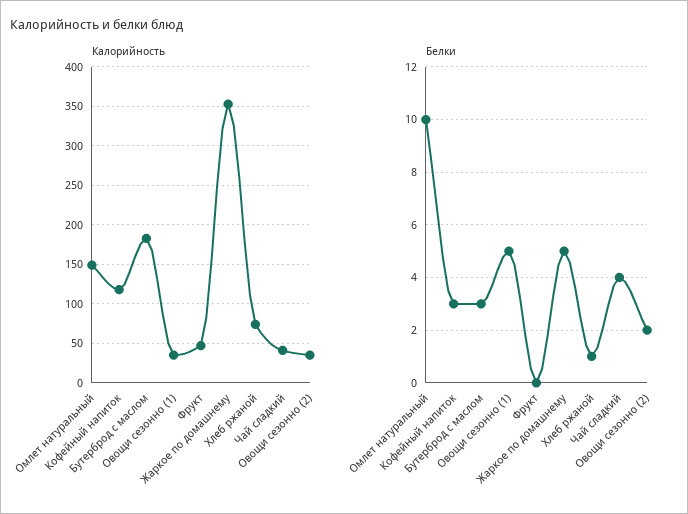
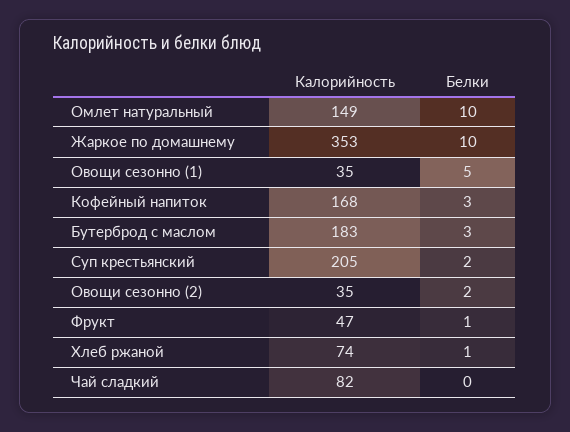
  {
    "Калорийность": {
      "Омлет натуральный": 149,
-     "Кофейный напиток": 120,
+     "Кофейный напиток": 168,
      "Бутерброд с маслом": 183,
      "Овощи сезонно (1)": 35,
      "Фрукт": 47,
      "Жаркое по домашнему": 353,
      "Хлеб ржаной": 74,
-     "Чай сладкий": 40,
+     "Чай сладкий": 82,
-     "Овощи сезонно (2)": 35
+     "Овощи сезонно (2)": 35,
+     "Суп крестьянский": 205
    },
    "Белки": {
      "Омлет натуральный": 10,
      "Кофейный напиток": 3,
      "Бутерброд с маслом": 3,
      "Овощи сезонно (1)": 5,
-     "Фрукт": 0,
+     "Фрукт": 1,
-     "Жаркое по домашнему": 5,
+     "Жаркое по домашнему": 10,
      "Хлеб ржаной": 1,
-     "Чай сладкий": 4,
+     "Чай сладкий": 0,
-     "Овощи сезонно (2)": 2
+     "Овощи сезонно (2)": 2,
+     "Суп крестьянский": 2
    }
  }

